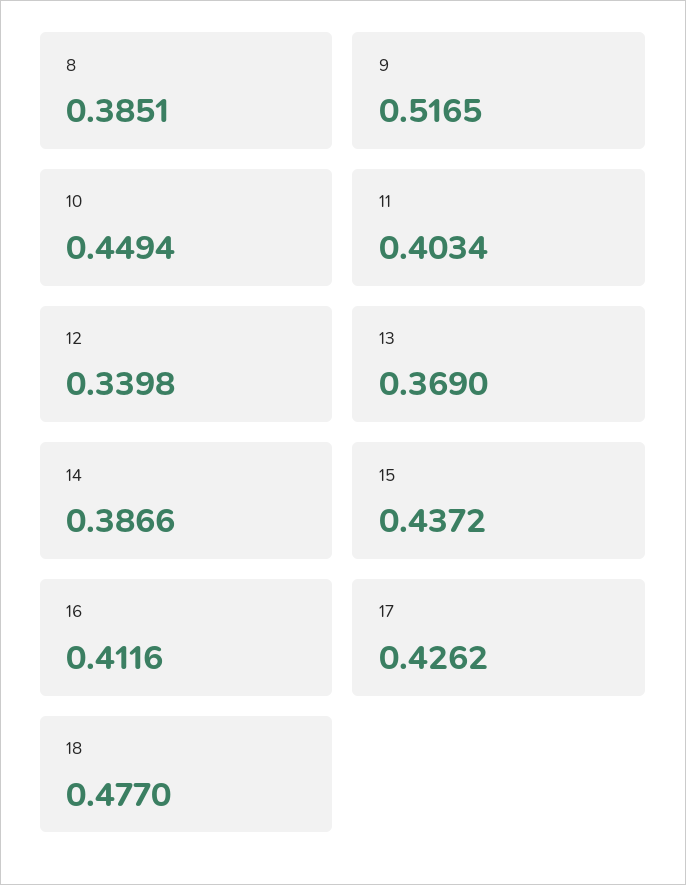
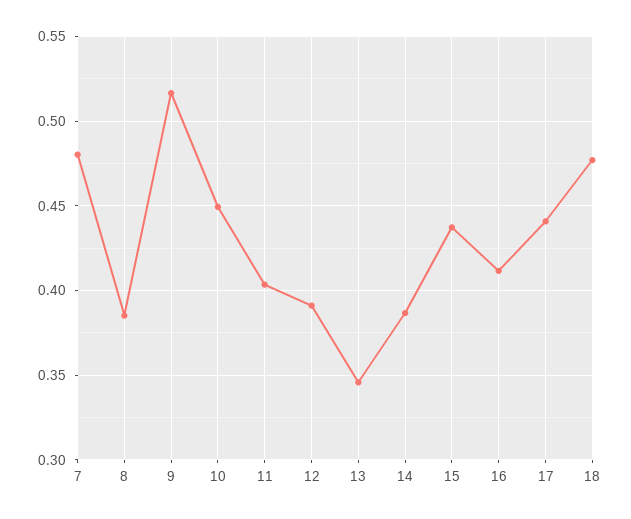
  {
    "8": 0.3851,
    "9": 0.5165,
    "10": 0.4494,
    "11": 0.4034,
-   "12": 0.3398,
+   "12": 0.39,
-   "13": 0.369,
+   "13": 0.345,
    "14": 0.3866,
    "15": 0.4372,
    "16": 0.4116,
-   "17": 0.4262,
+   "17": 0.44,
-   "18": 0.477
+   "18": 0.477,
+   "7": 0.48
  }

